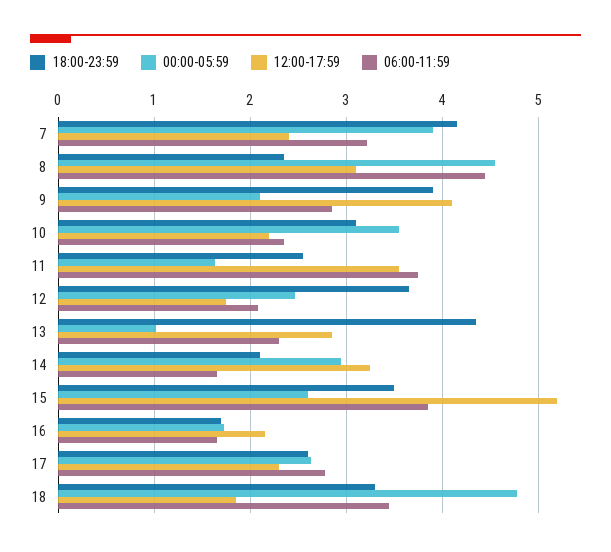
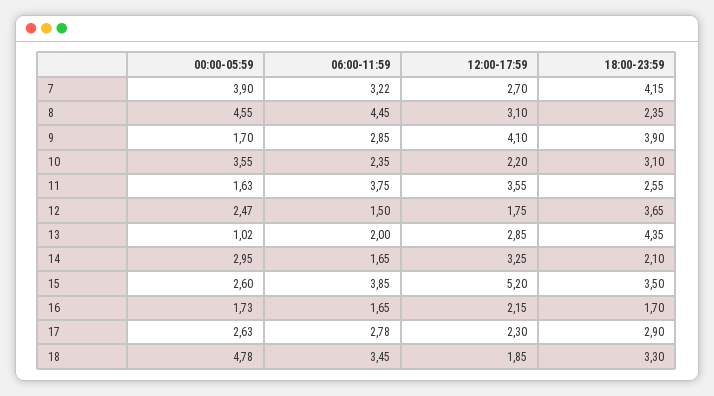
  {
    "18:00-23:59": {
      "7": 4.15,
      "8": 2.35,
      "9": 3.9,
      "10": 3.1,
      "11": 2.55,
      "12": 3.65,
      "13": 4.35,
      "14": 2.1,
      "15": 3.5,
      "16": 1.7,
-     "17": 2.6,
+     "17": 2.9,
      "18": 3.3
    },
    "00:00-05:59": {
      "7": 3.9,
      "8": 4.55,
-     "9": 2.1,
+     "9": 1.7,
      "10": 3.55,
      "11": 1.63,
      "12": 2.47,
      "13": 1.02,
      "14": 2.95,
      "15": 2.6,
      "16": 1.73,
      "17": 2.63,
      "18": 4.78
    },
    "12:00-17:59": {
-     "7": 2.4,
+     "7": 2.7,
      "8": 3.1,
      "9": 4.1,
      "10": 2.2,
      "11": 3.55,
      "12": 1.75,
      "13": 2.85,
      "14": 3.25,
      "15": 5.2,
      "16": 2.15,
      "17": 2.3,
      "18": 1.85
    },
    "06:00-11:59": {
      "7": 3.22,
      "8": 4.45,
      "9": 2.85,
      "10": 2.35,
      "11": 3.75,
-     "12": 2.1,
+     "12": 1.5,
-     "13": 2.3,
+     "13": 2,
      "14": 1.65,
      "15": 3.85,
      "16": 1.65,
      "17": 2.78,
      "18": 3.45
    }
  }

